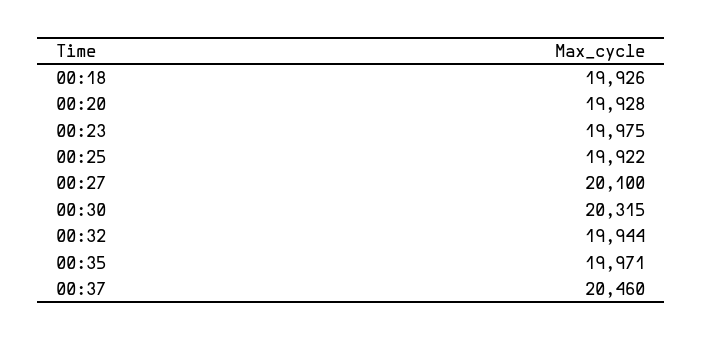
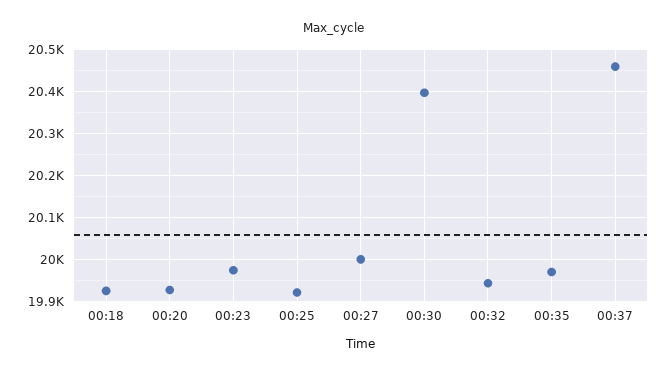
  {
    "00:18": 19926,
    "00:20": 19928,
    "00:23": 19975,
    "00:25": 19922,
-   "00:27": 20100,
+   "00:27": 20000,
-   "00:30": 20315,
+   "00:30": 20400,
    "00:32": 19944,
    "00:35": 19971,
    "00:37": 20460
  }

